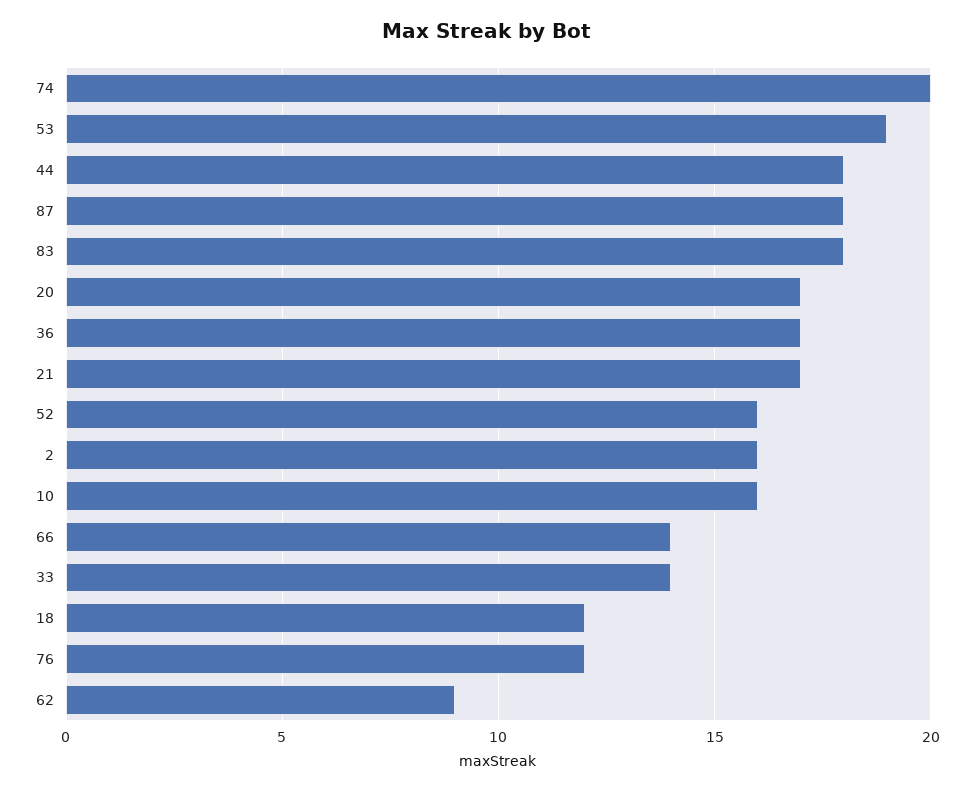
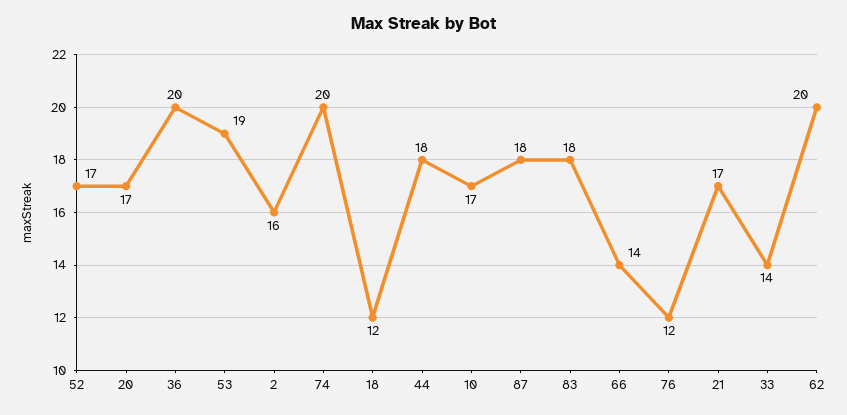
  {
    "74": 20,
    "53": 19,
    "44": 18,
    "87": 18,
    "83": 18,
    "20": 17,
-   "36": 17,
+   "36": 20,
    "21": 17,
-   "52": 16,
+   "52": 17,
    "2": 16,
-   "10": 16,
+   "10": 17,
    "66": 14,
    "33": 14,
    "18": 12,
    "76": 12,
-   "62": 9
+   "62": 20
  }

